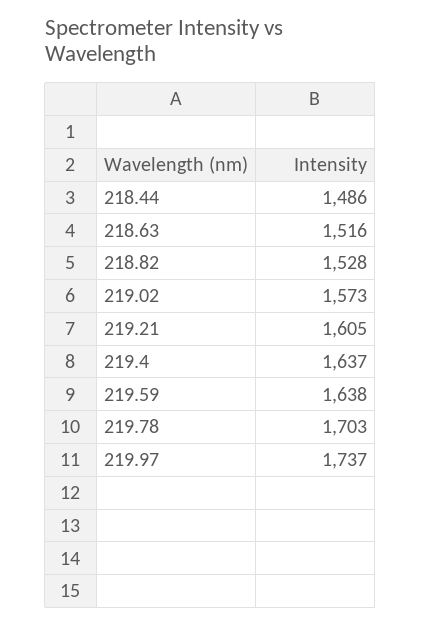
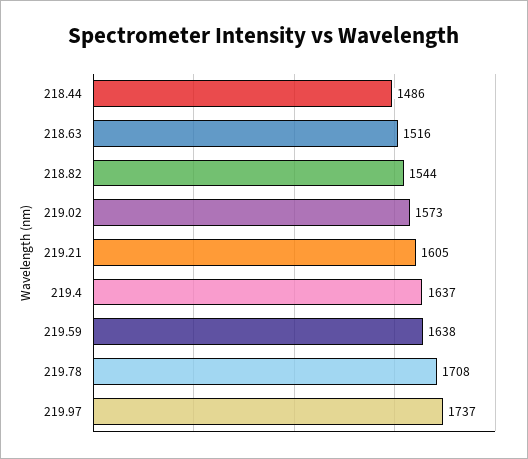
  {
    "218.44": 1486,
    "218.63": 1516,
-   "218.82": 1528,
+   "218.82": 1544,
    "219.02": 1573,
    "219.21": 1605,
    "219.4": 1637,
    "219.59": 1638,
-   "219.78": 1703,
+   "219.78": 1708,
    "219.97": 1737
  }

